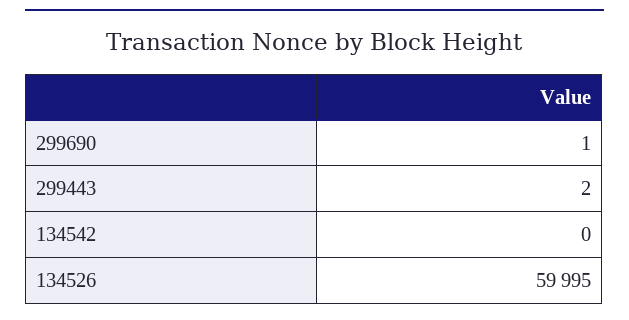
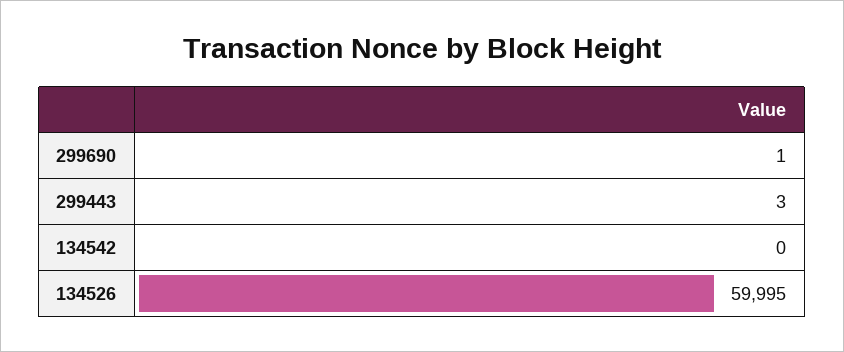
  {
    "299690": 1,
-   "299443": 2,
+   "299443": 3,
    "134542": 0,
    "134526": 59995
  }

